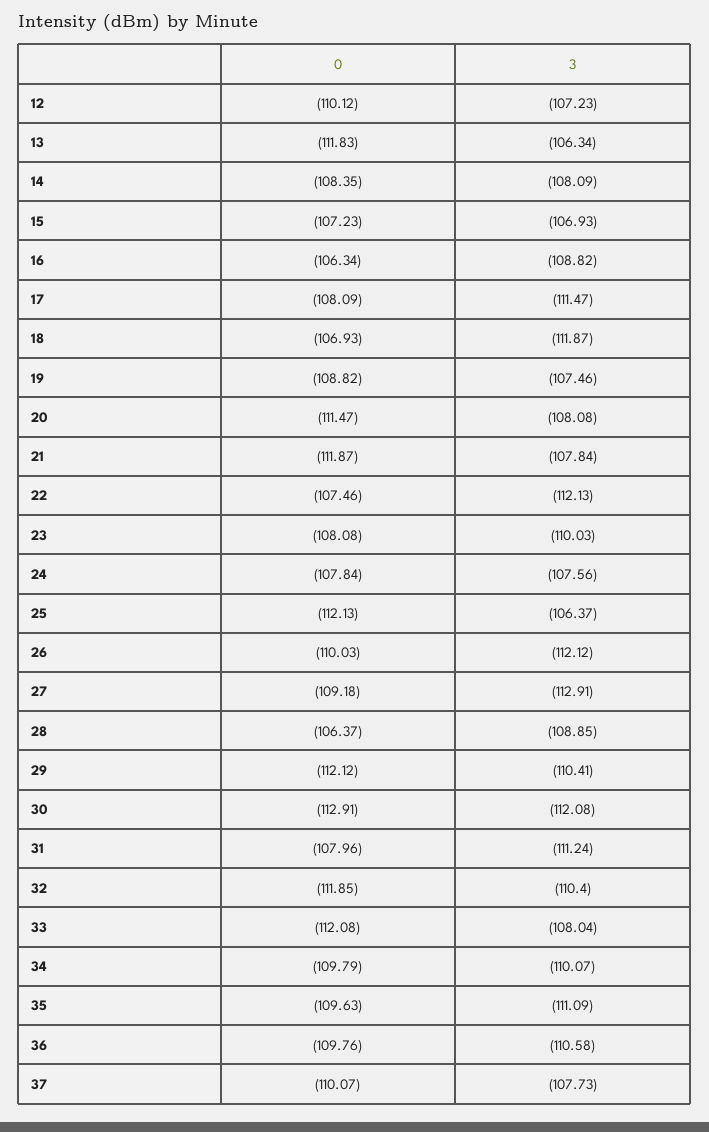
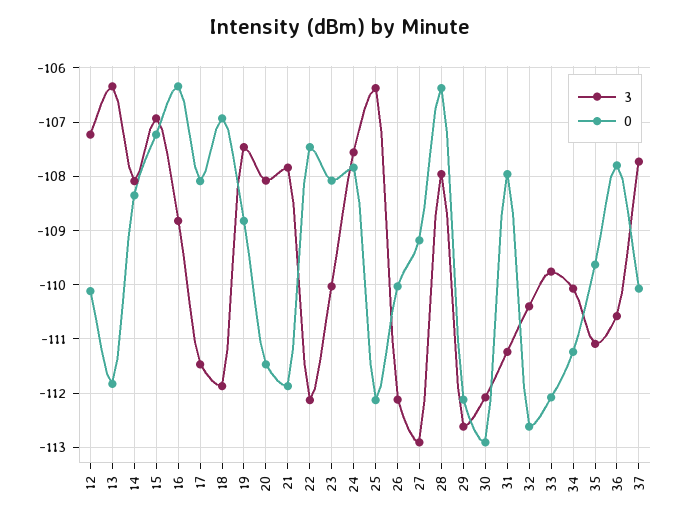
  {
    "0": {
      "12": -110.12,
      "13": -111.83,
      "14": -108.35,
      "15": -107.23,
      "16": -106.34,
      "17": -108.09,
      "18": -106.93,
      "19": -108.82,
      "20": -111.47,
      "21": -111.87,
      "22": -107.46,
      "23": -108.08,
      "24": -107.84,
      "25": -112.13,
      "26": -110.03,
      "27": -109.18,
      "28": -106.37,
      "29": -112.12,
      "30": -112.91,
      "31": -107.96,
-     "32": -111.85,
+     "32": -112.6,
      "33": -112.08,
-     "34": -109.79,
+     "34": -111.2,
      "35": -109.63,
-     "36": -109.76,
+     "36": -107.8,
      "37": -110.07
    },
    "3": {
      "12": -107.23,
      "13": -106.34,
      "14": -108.09,
      "15": -106.93,
      "16": -108.82,
      "17": -111.47,
      "18": -111.87,
      "19": -107.46,
      "20": -108.08,
      "21": -107.84,
      "22": -112.13,
      "23": -110.03,
      "24": -107.56,
      "25": -106.37,
      "26": -112.12,
      "27": -112.91,
-     "28": -108.85,
+     "28": -108,
-     "29": -110.41,
+     "29": -112.6,
      "30": -112.08,
      "31": -111.24,
      "32": -110.4,
-     "33": -108.04,
+     "33": -109.8,
      "34": -110.07,
      "35": -111.09,
      "36": -110.58,
      "37": -107.73
    }
  }

